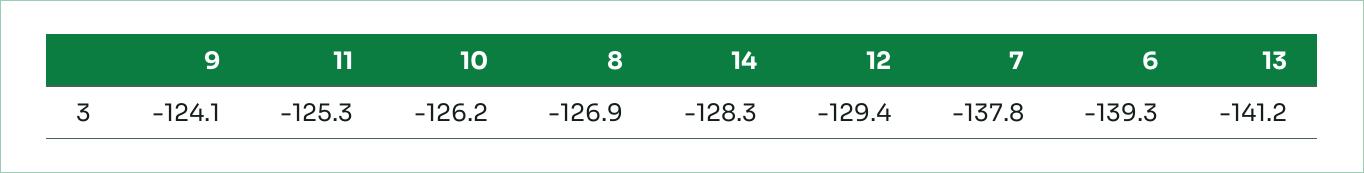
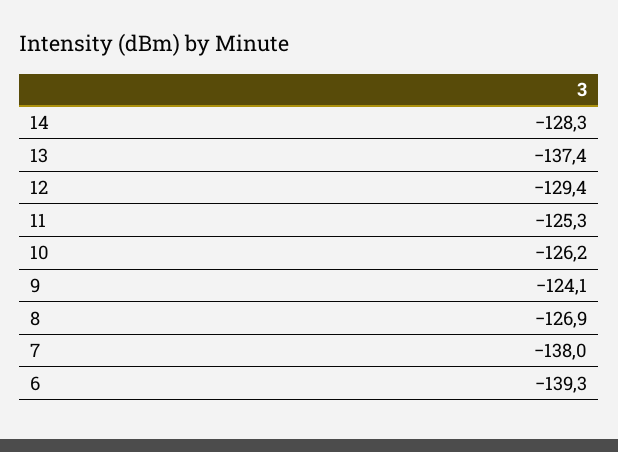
  {
    "9": -124.1,
    "11": -125.3,
    "10": -126.2,
    "8": -126.9,
    "14": -128.3,
    "12": -129.4,
-   "7": -137.8,
+   "7": -138,
    "6": -139.3,
-   "13": -141.2
+   "13": -137.4
  }

